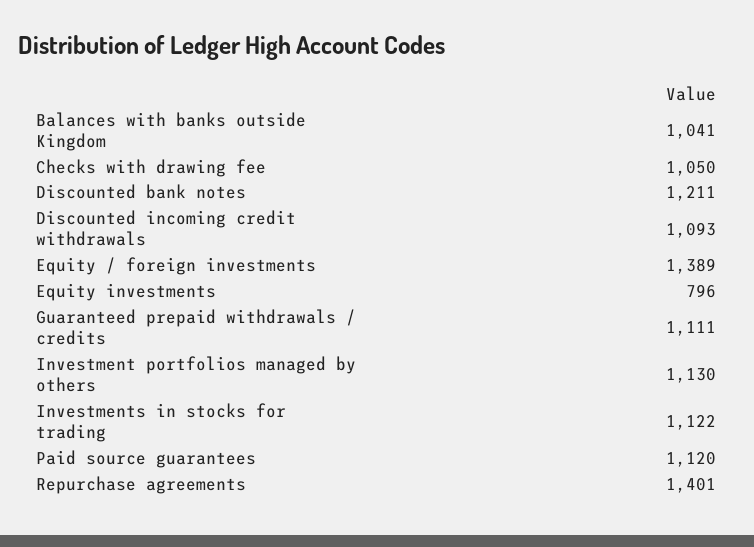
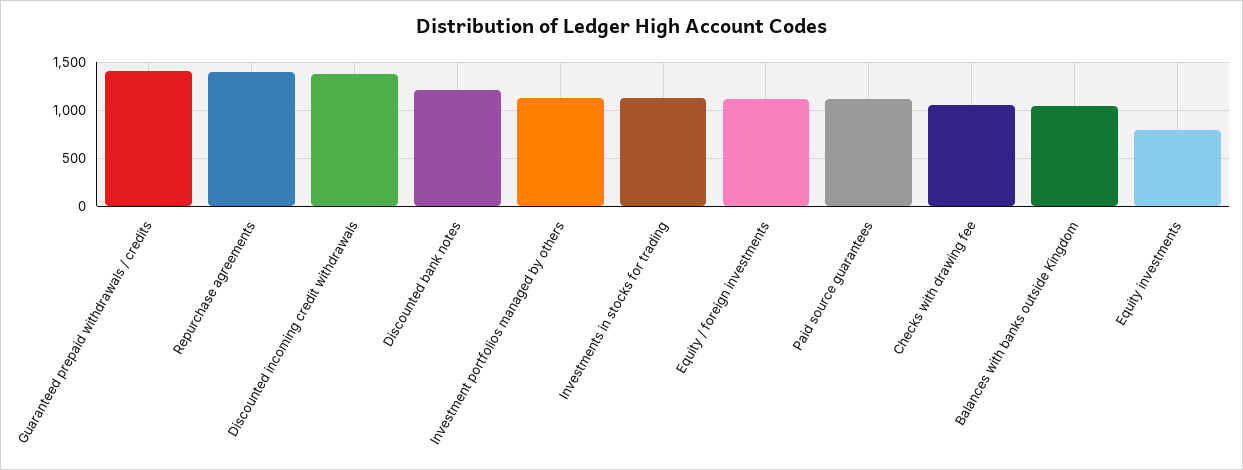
  {
    "Balances with banks outside Kingdom": 1041,
    "Checks with drawing fee": 1050,
    "Discounted bank notes": 1211,
-   "Discounted incoming credit withdrawals": 1093,
+   "Discounted incoming credit withdrawals": 1400,
-   "Equity / foreign investments": 1389,
+   "Equity / foreign investments": 1100,
    "Equity investments": 796,
-   "Guaranteed prepaid withdrawals / credits": 1111,
+   "Guaranteed prepaid withdrawals / credits": 1400,
    "Investment portfolios managed by others": 1130,
    "Investments in stocks for trading": 1122,
    "Paid source guarantees": 1120,
    "Repurchase agreements": 1401
  }

